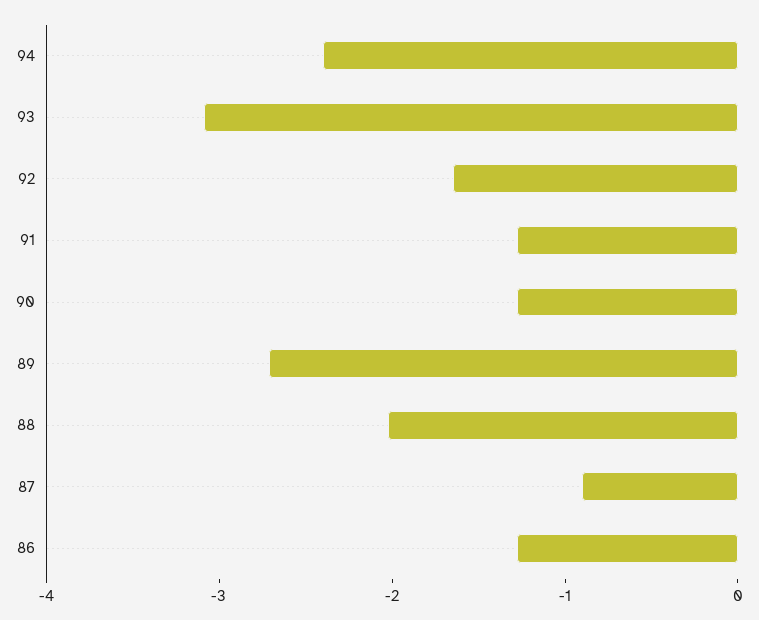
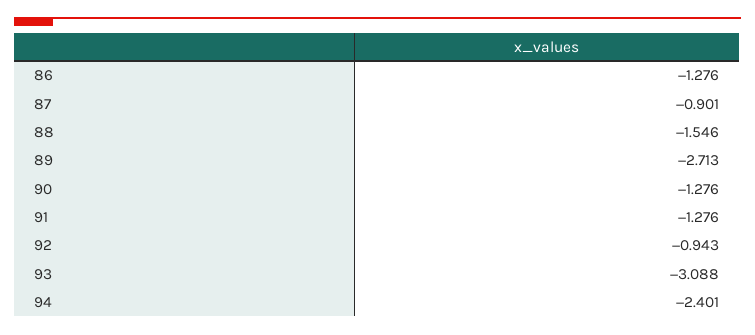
  {
    "94": -2.401,
    "93": -3.088,
-   "92": -1.6,
+   "92": -0.943,
    "91": -1.276,
    "90": -1.276,
    "89": -2.713,
-   "88": -2,
+   "88": -1.546,
    "87": -0.901,
    "86": -1.276
  }

